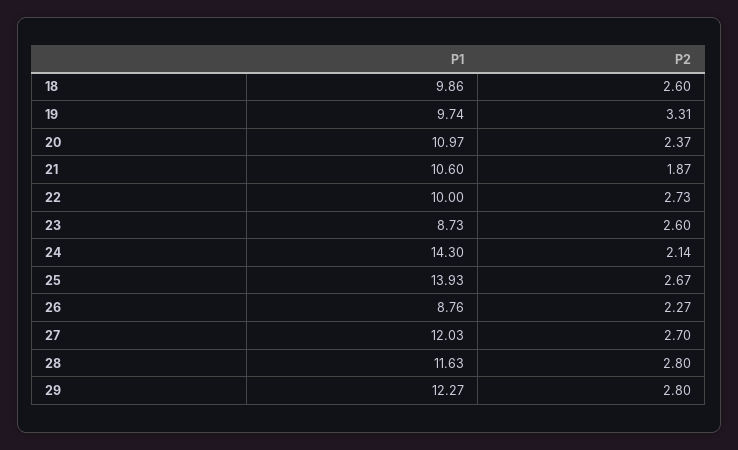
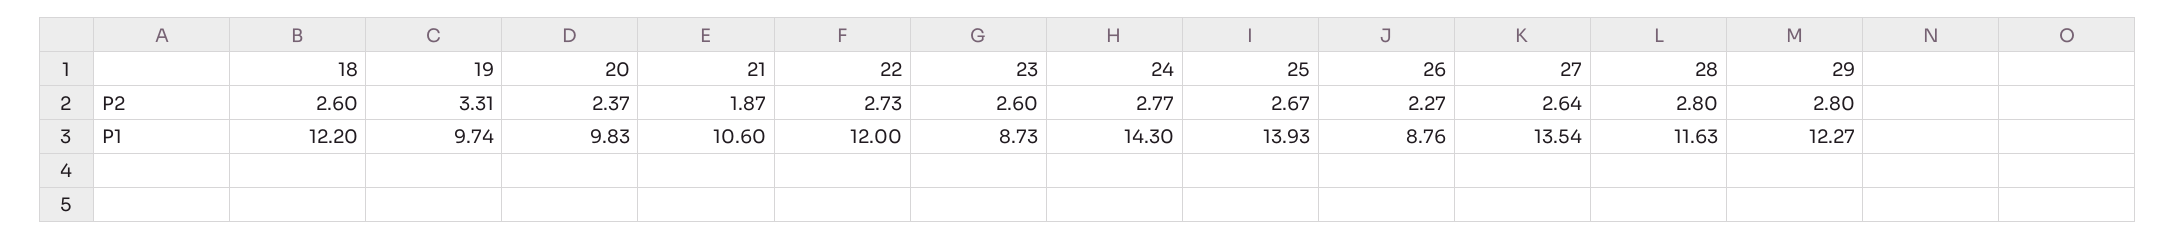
  {
    "P1": {
-     "18": 9.86,
+     "18": 12.2,
      "19": 9.74,
-     "20": 10.97,
+     "20": 9.83,
      "21": 10.6,
-     "22": 10,
+     "22": 12,
      "23": 8.73,
      "24": 14.3,
      "25": 13.93,
      "26": 8.76,
-     "27": 12.03,
+     "27": 13.54,
      "28": 11.63,
      "29": 12.27
    },
    "P2": {
      "18": 2.6,
      "19": 3.31,
      "20": 2.37,
      "21": 1.87,
      "22": 2.73,
      "23": 2.6,
-     "24": 2.14,
+     "24": 2.77,
      "25": 2.67,
      "26": 2.27,
-     "27": 2.7,
+     "27": 2.64,
      "28": 2.8,
      "29": 2.8
    }
  }

